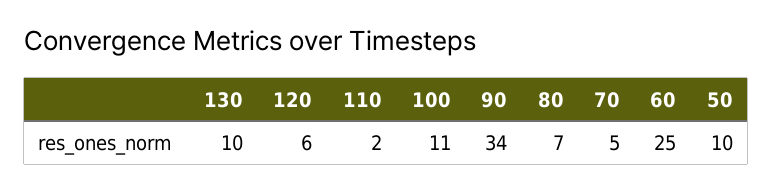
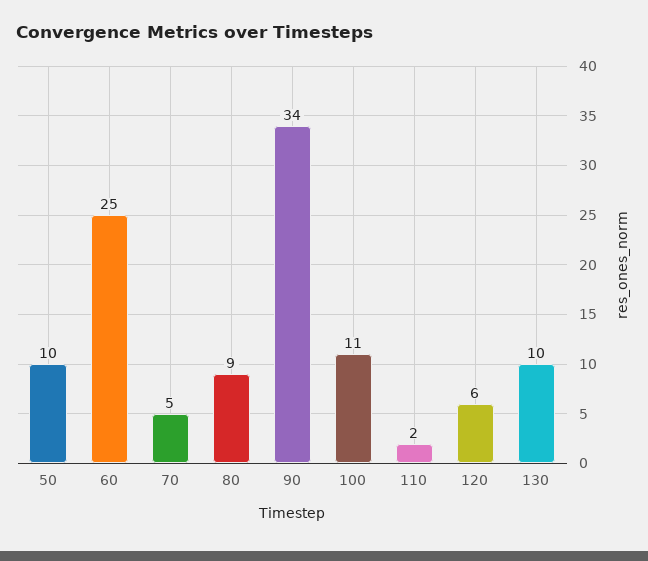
  {
    "130": 10,
    "120": 6,
    "110": 2,
    "100": 11,
    "90": 34,
-   "80": 7,
+   "80": 9,
    "70": 5,
    "60": 25,
    "50": 10
  }

